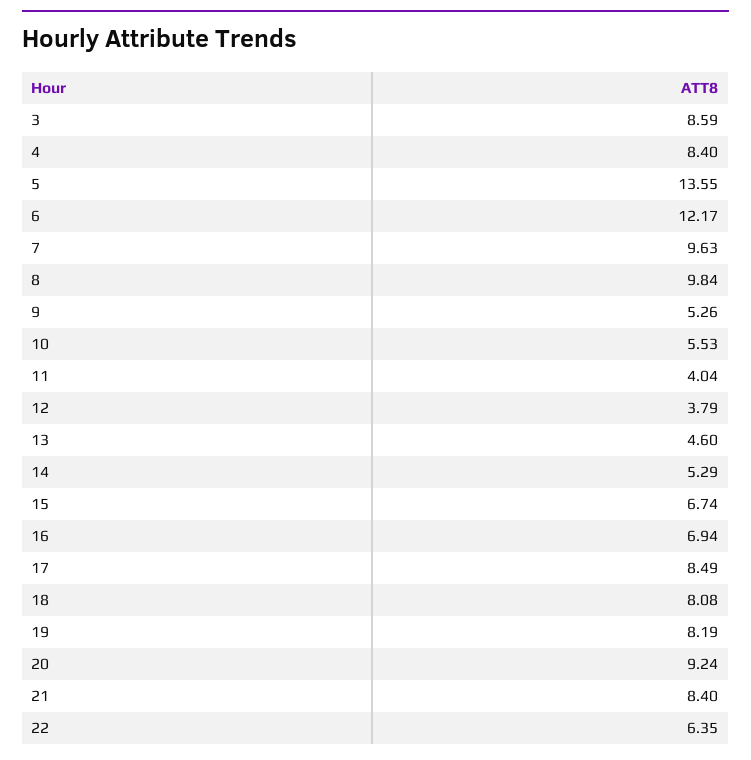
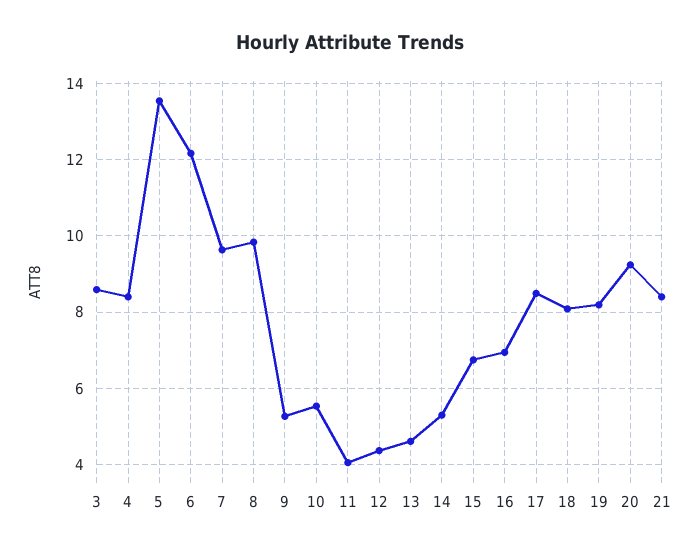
  {
    "3": 8.59,
    "4": 8.4,
    "5": 13.55,
    "6": 12.17,
    "7": 9.63,
    "8": 9.84,
    "9": 5.26,
    "10": 5.53,
    "11": 4.04,
-   "12": 3.79,
+   "12": 4.4,
    "13": 4.6,
    "14": 5.29,
    "15": 6.74,
    "16": 6.94,
    "17": 8.49,
    "18": 8.08,
    "19": 8.19,
    "20": 9.24,
-   "21": 8.4,
+   "21": 8.4
-   "22": 6.35
  }

